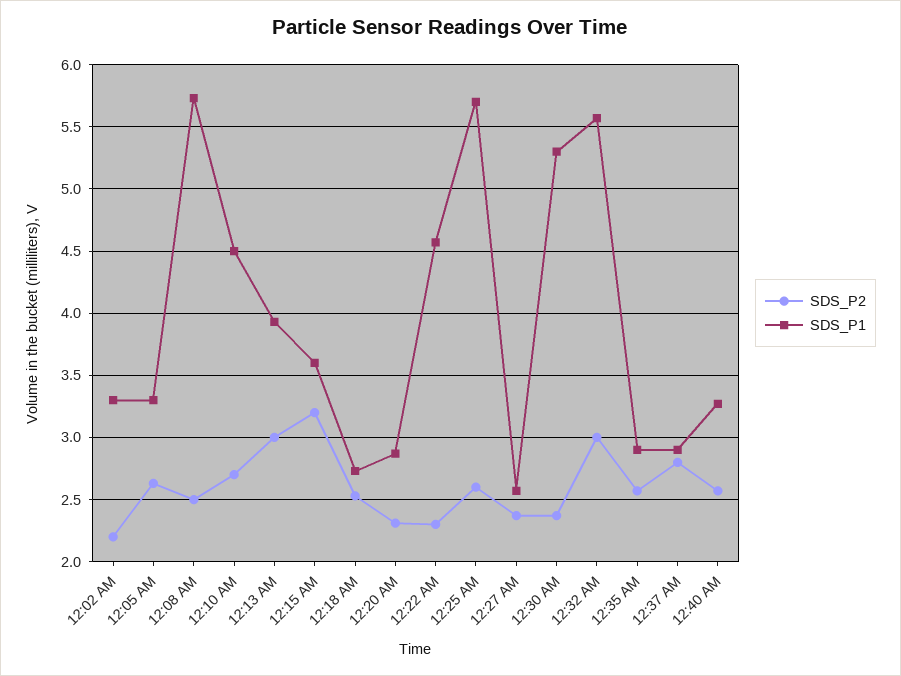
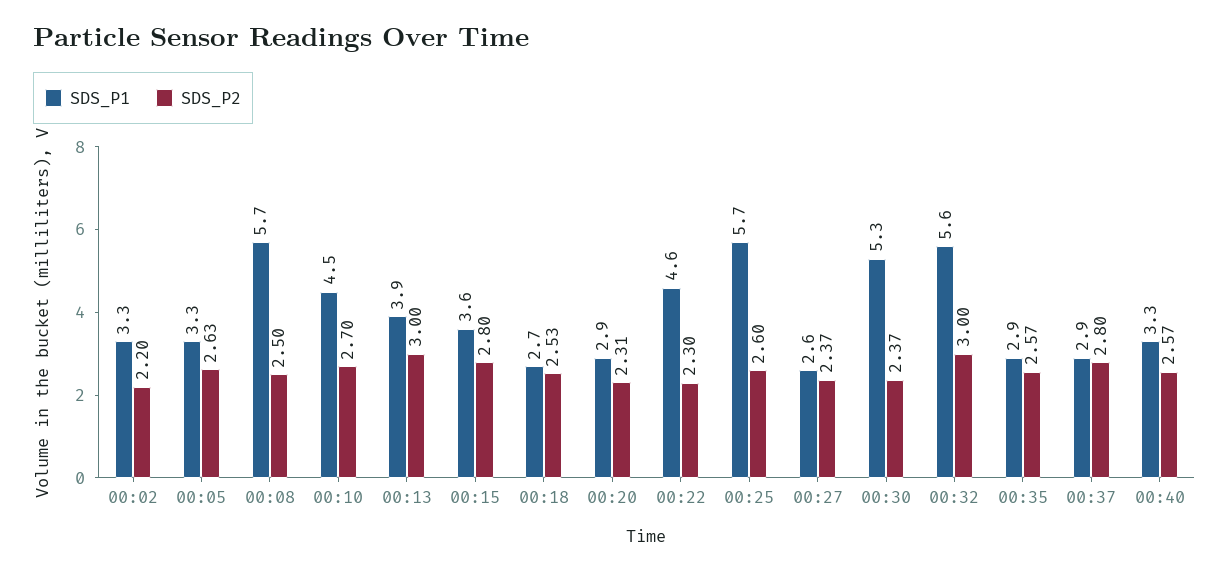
  {
    "SDS_P2": {
      "12:02 AM": 2.2,
      "12:05 AM": 2.63,
      "12:08 AM": 2.5,
      "12:10 AM": 2.7,
      "12:13 AM": 3,
-     "12:15 AM": 3.2,
+     "12:15 AM": 2.8,
      "12:18 AM": 2.53,
      "12:20 AM": 2.31,
      "12:22 AM": 2.3,
      "12:25 AM": 2.6,
      "12:27 AM": 2.37,
      "12:30 AM": 2.37,
      "12:32 AM": 3,
      "12:35 AM": 2.57,
      "12:37 AM": 2.8,
      "12:40 AM": 2.57
    },
    "SDS_P1": {
      "12:02 AM": 3.3,
      "12:05 AM": 3.3,
      "12:08 AM": 5.7,
      "12:10 AM": 4.5,
      "12:13 AM": 3.9,
      "12:15 AM": 3.6,
      "12:18 AM": 2.7,
      "12:20 AM": 2.9,
      "12:22 AM": 4.6,
      "12:25 AM": 5.7,
      "12:27 AM": 2.6,
      "12:30 AM": 5.3,
      "12:32 AM": 5.6,
      "12:35 AM": 2.9,
      "12:37 AM": 2.9,
      "12:40 AM": 3.3
    }
  }

